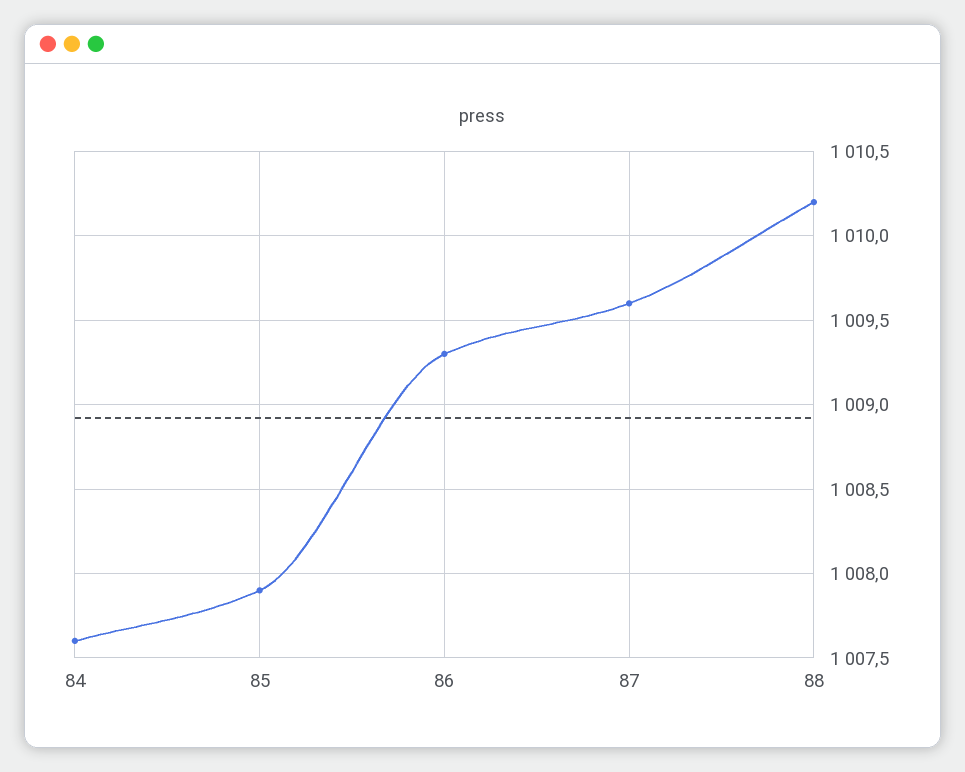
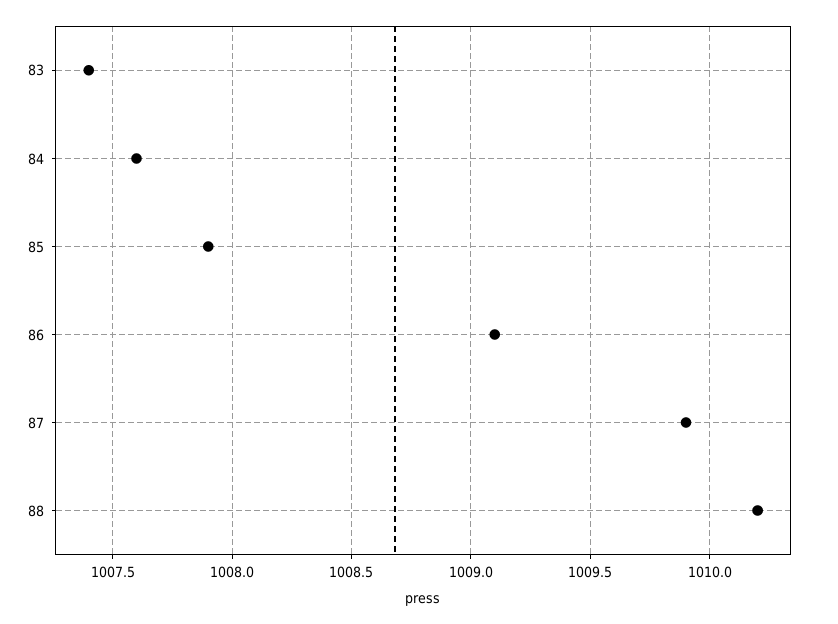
  {
    "84": 1007.6,
    "85": 1007.9,
-   "86": 1009.3,
+   "86": 1009.1,
-   "87": 1009.6,
+   "87": 1009.9,
-   "88": 1010.2
+   "88": 1010.2,
+   "83": 1007.4
  }

